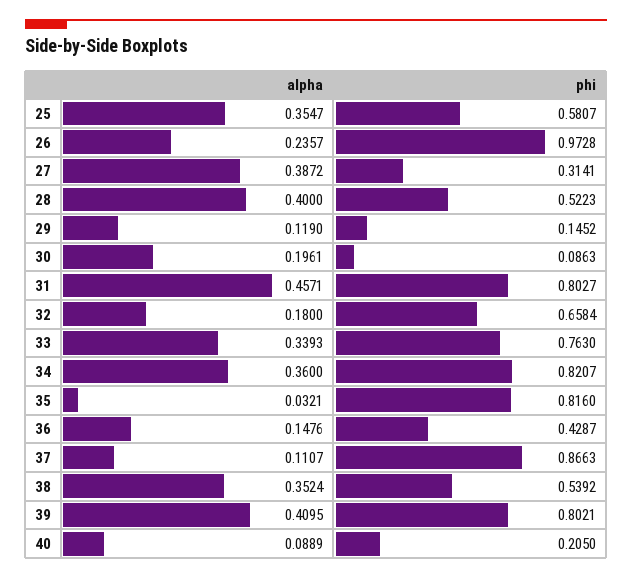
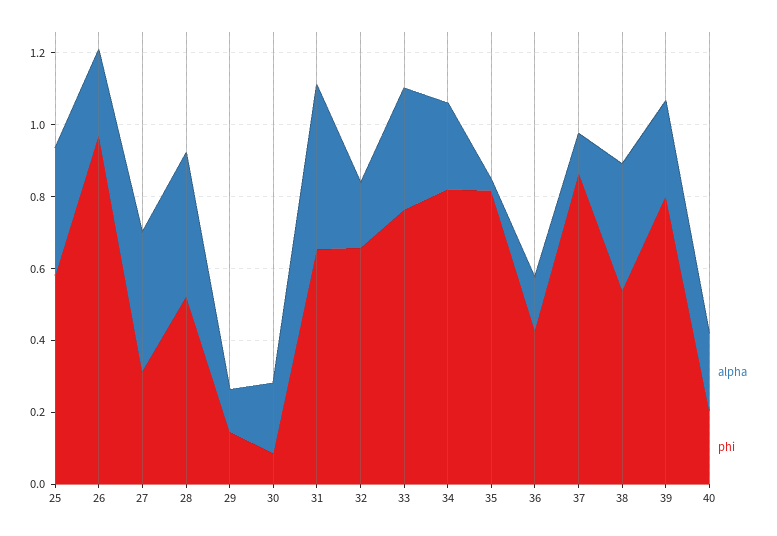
  {
    "alpha": {
      "25": 0.3547,
      "26": 0.2357,
      "27": 0.3872,
      "28": 0.4,
      "29": 0.119,
      "30": 0.1961,
      "31": 0.4571,
      "32": 0.18,
      "33": 0.3393,
-     "34": 0.36,
+     "34": 0.25,
      "35": 0.0321,
      "36": 0.1476,
      "37": 0.1107,
      "38": 0.3524,
-     "39": 0.4095,
+     "39": 0.25,
-     "40": 0.0889
+     "40": 0.2
    },
    "phi": {
      "25": 0.5807,
      "26": 0.9728,
      "27": 0.3141,
      "28": 0.5223,
      "29": 0.1452,
      "30": 0.0863,
-     "31": 0.8027,
+     "31": 0.65,
      "32": 0.6584,
      "33": 0.763,
      "34": 0.8207,
      "35": 0.816,
      "36": 0.4287,
      "37": 0.8663,
      "38": 0.5392,
      "39": 0.8021,
      "40": 0.205
    }
  }

